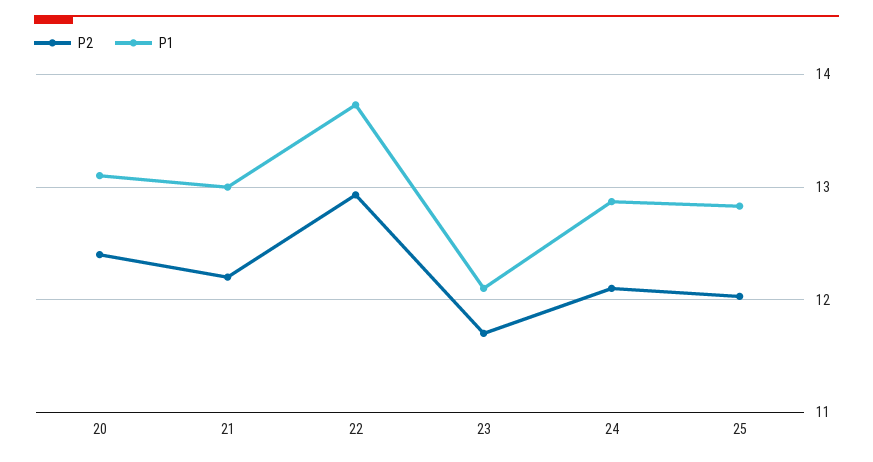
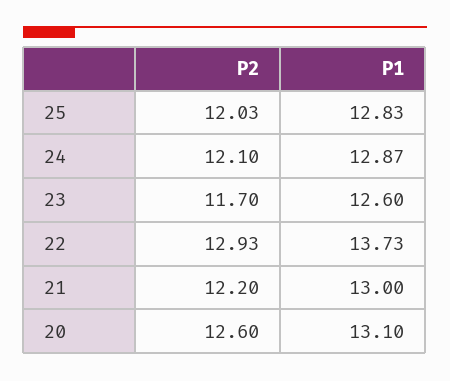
  {
    "P2": {
-     "20": 12.4,
+     "20": 12.6,
      "21": 12.2,
      "22": 12.93,
      "23": 11.7,
      "24": 12.1,
      "25": 12.03
    },
    "P1": {
      "20": 13.1,
      "21": 13,
      "22": 13.73,
-     "23": 12.1,
+     "23": 12.6,
      "24": 12.87,
      "25": 12.83
    }
  }

